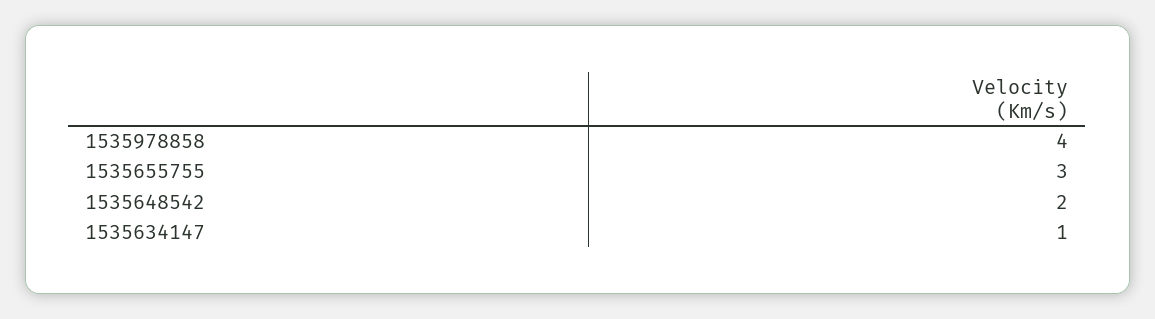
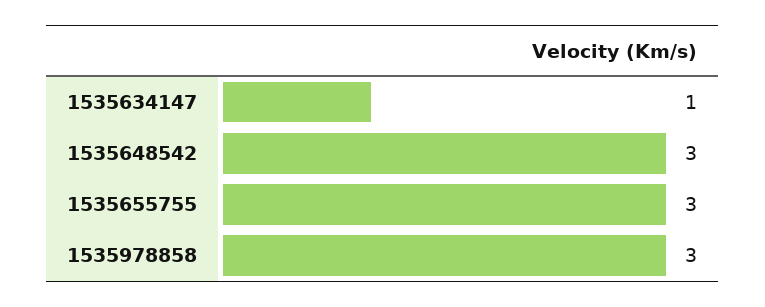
  {
-   "1535978858": 4,
+   "1535978858": 3,
    "1535655755": 3,
-   "1535648542": 2,
+   "1535648542": 3,
    "1535634147": 1
  }

